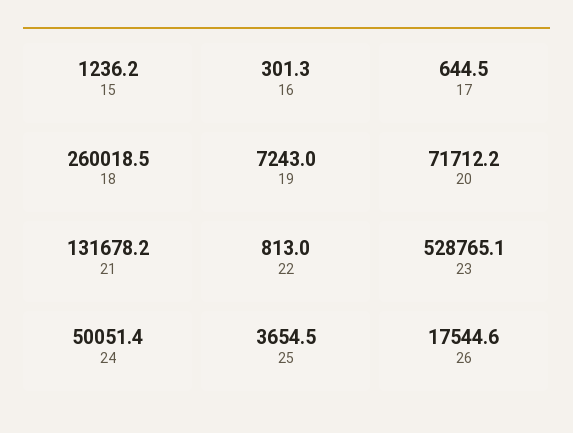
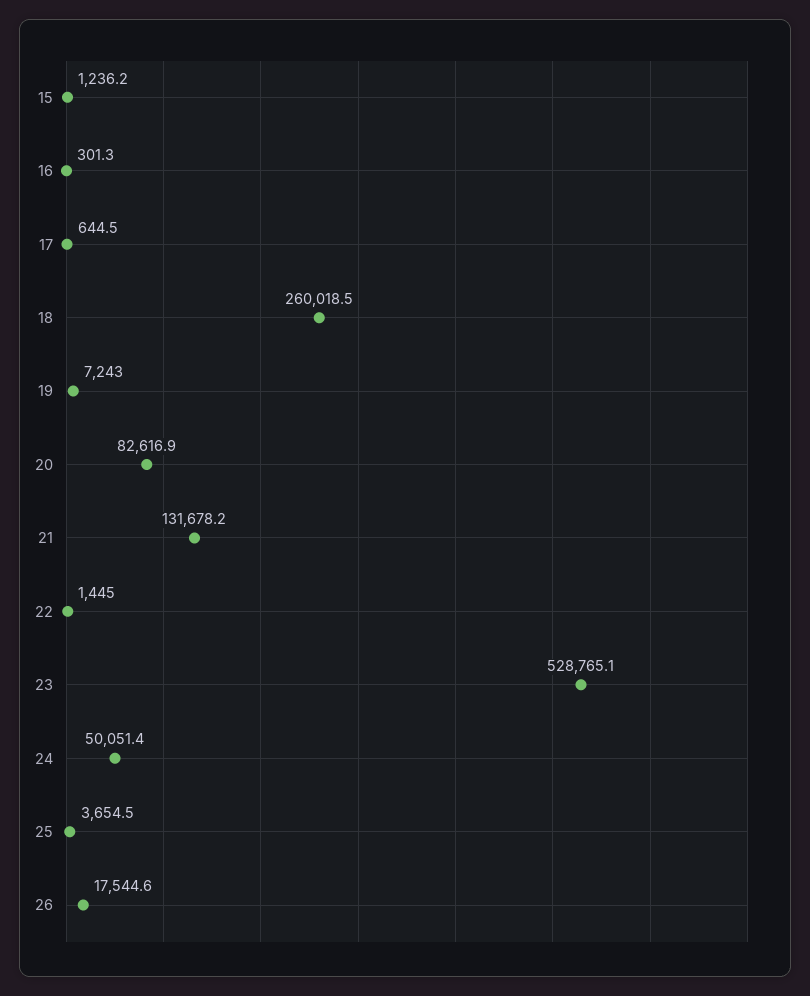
  {
    "15": 1236.2,
    "16": 301.3,
    "17": 644.5,
    "18": 260018.5,
    "19": 7243,
-   "20": 71712.2,
+   "20": 82616.9,
    "21": 131678.2,
-   "22": 813,
+   "22": 1445,
    "23": 528765.1,
    "24": 50051.4,
    "25": 3654.5,
    "26": 17544.6
  }

